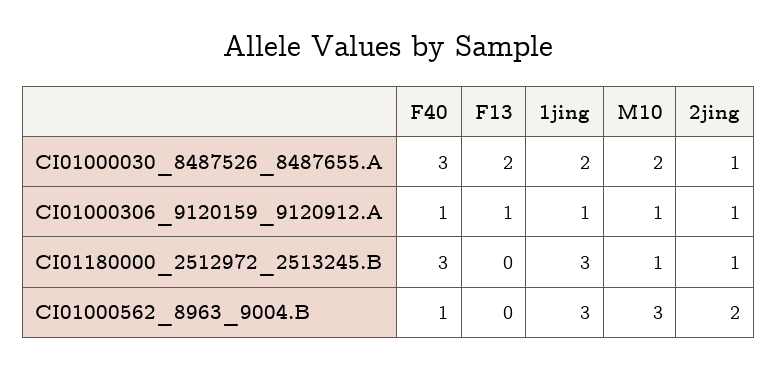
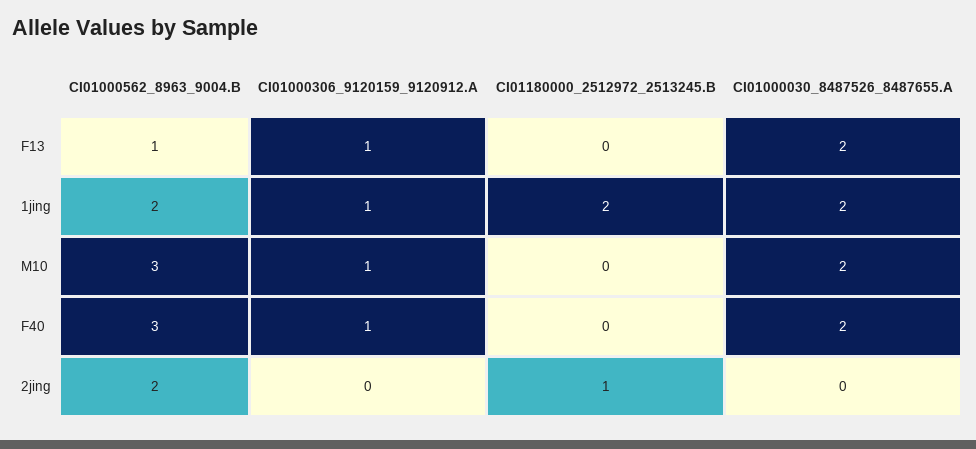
  {
    "F40": {
-     "CI01000030_8487526_8487655.A": 3,
+     "CI01000030_8487526_8487655.A": 2,
      "CI01000306_9120159_9120912.A": 1,
-     "CI01180000_2512972_2513245.B": 3,
+     "CI01180000_2512972_2513245.B": 0,
-     "CI01000562_8963_9004.B": 1
+     "CI01000562_8963_9004.B": 3
    },
    "F13": {
      "CI01000030_8487526_8487655.A": 2,
      "CI01000306_9120159_9120912.A": 1,
      "CI01180000_2512972_2513245.B": 0,
-     "CI01000562_8963_9004.B": 0
+     "CI01000562_8963_9004.B": 1
    },
    "1jing": {
      "CI01000030_8487526_8487655.A": 2,
      "CI01000306_9120159_9120912.A": 1,
-     "CI01180000_2512972_2513245.B": 3,
+     "CI01180000_2512972_2513245.B": 2,
-     "CI01000562_8963_9004.B": 3
+     "CI01000562_8963_9004.B": 2
    },
    "M10": {
      "CI01000030_8487526_8487655.A": 2,
      "CI01000306_9120159_9120912.A": 1,
-     "CI01180000_2512972_2513245.B": 1,
+     "CI01180000_2512972_2513245.B": 0,
      "CI01000562_8963_9004.B": 3
    },
    "2jing": {
-     "CI01000030_8487526_8487655.A": 1,
+     "CI01000030_8487526_8487655.A": 0,
-     "CI01000306_9120159_9120912.A": 1,
+     "CI01000306_9120159_9120912.A": 0,
      "CI01180000_2512972_2513245.B": 1,
      "CI01000562_8963_9004.B": 2
    }
  }

